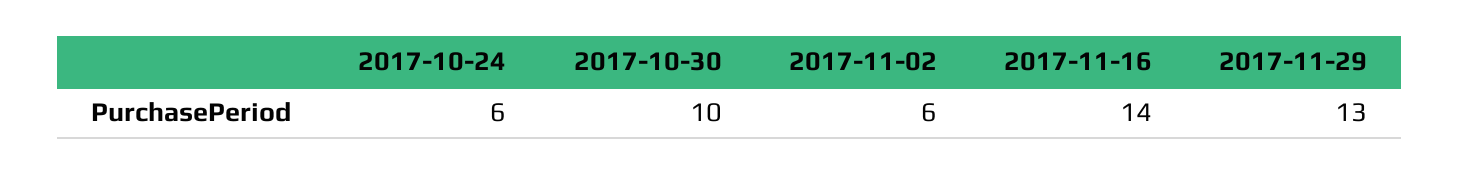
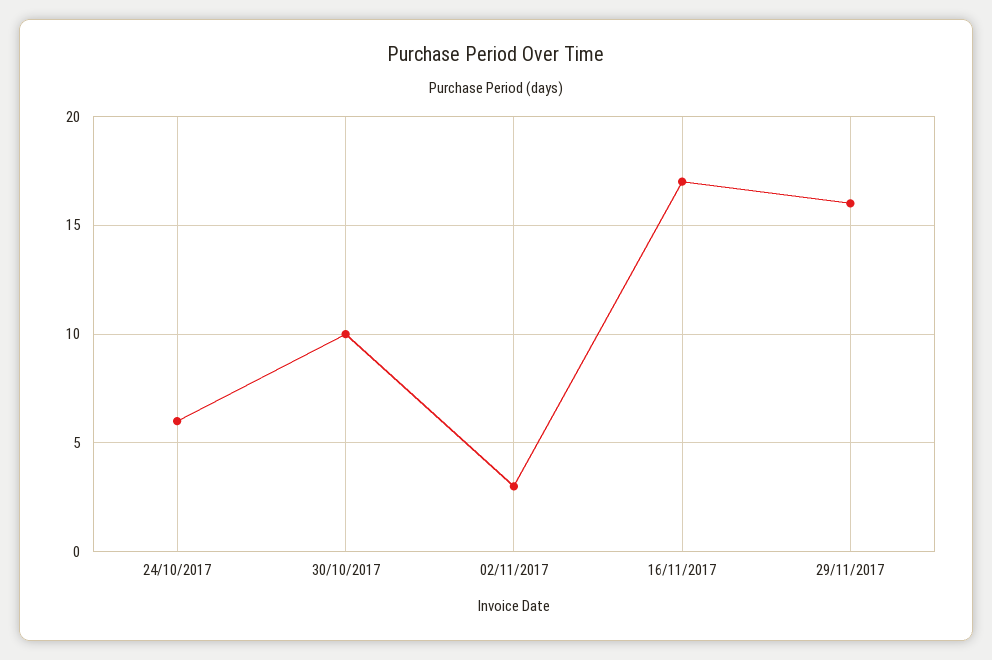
  {
    "2017-10-24": 6,
    "2017-10-30": 10,
-   "2017-11-02": 6,
+   "2017-11-02": 3,
-   "2017-11-16": 14,
+   "2017-11-16": 17,
-   "2017-11-29": 13
+   "2017-11-29": 16
  }

